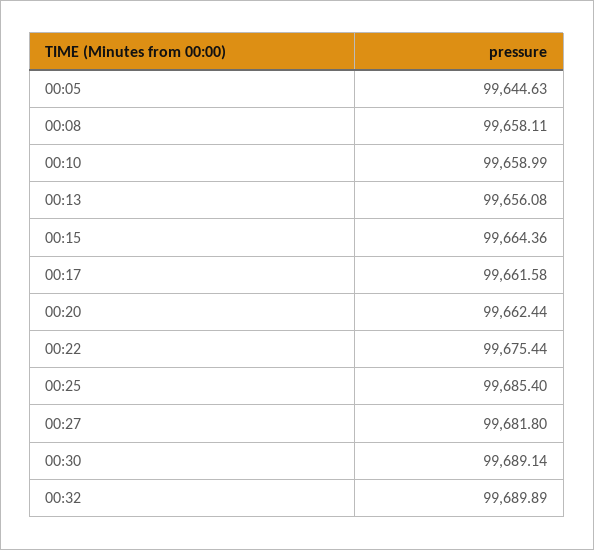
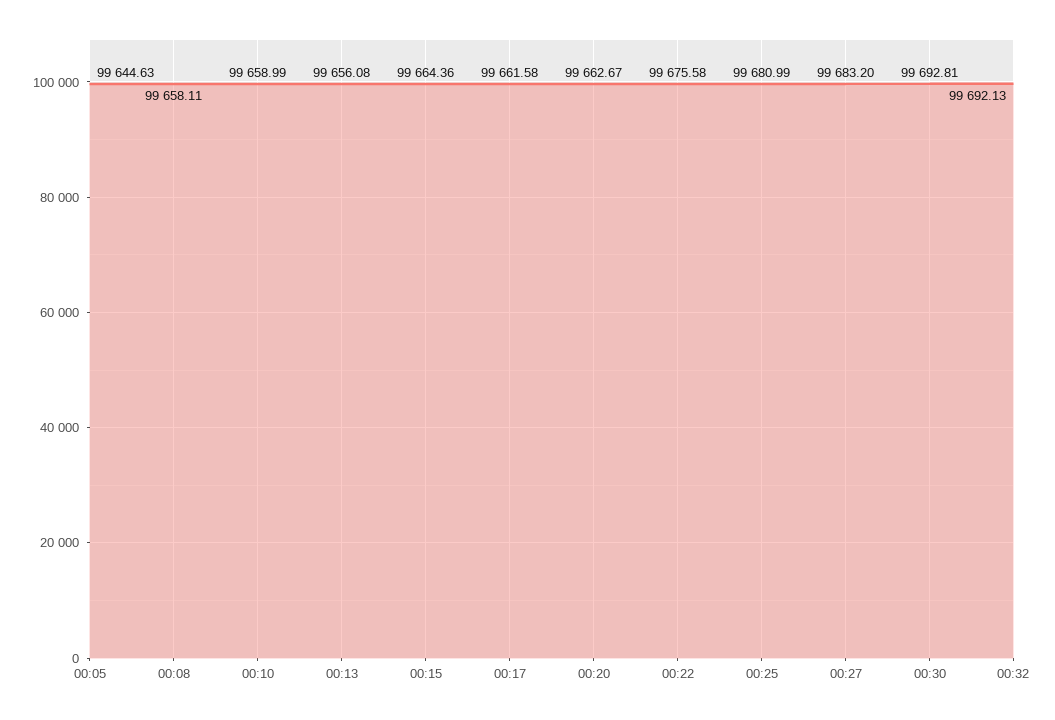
  {
    "00:05": 99644.63,
    "00:08": 99658.11,
    "00:10": 99658.99,
    "00:13": 99656.08,
    "00:15": 99664.36,
    "00:17": 99661.58,
-   "00:20": 99662.44,
+   "00:20": 99662.67,
-   "00:22": 99675.44,
+   "00:22": 99675.58,
-   "00:25": 99685.4,
+   "00:25": 99680.99,
-   "00:27": 99681.8,
+   "00:27": 99683.2,
-   "00:30": 99689.14,
+   "00:30": 99692.81,
-   "00:32": 99689.89
+   "00:32": 99692.13
  }

